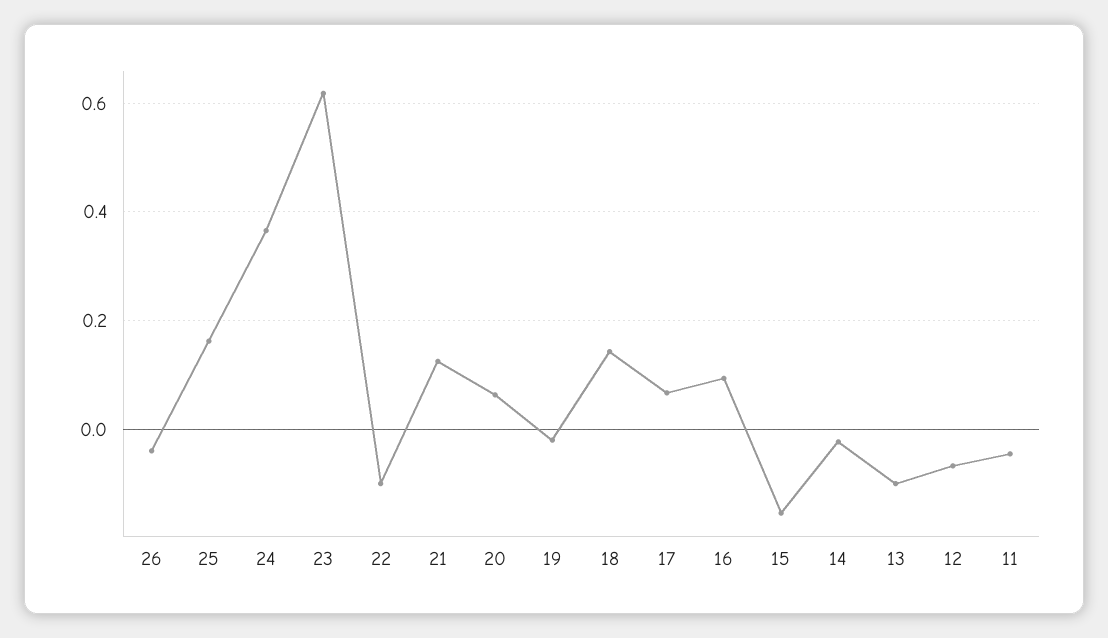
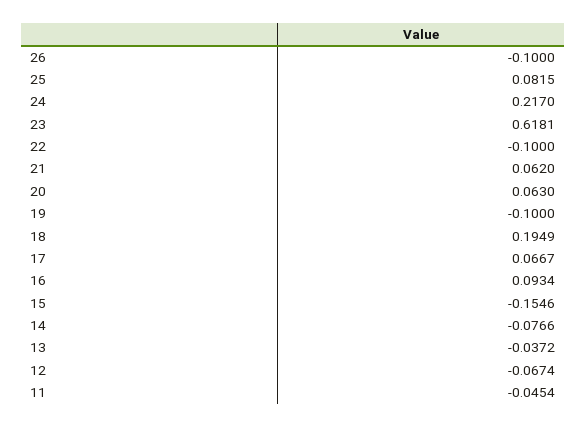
  {
-   "26": -0.04,
+   "26": -0.1,
-   "25": 0.16,
+   "25": 0.0815,
-   "24": 0.36,
+   "24": 0.217,
    "23": 0.6181,
    "22": -0.1,
-   "21": 0.12,
+   "21": 0.062,
    "20": 0.063,
-   "19": -0.02,
+   "19": -0.1,
-   "18": 0.14,
+   "18": 0.1949,
    "17": 0.0667,
    "16": 0.0934,
    "15": -0.1546,
-   "14": -0.02,
+   "14": -0.0766,
-   "13": -0.1,
+   "13": -0.0372,
    "12": -0.0674,
    "11": -0.0454
  }

